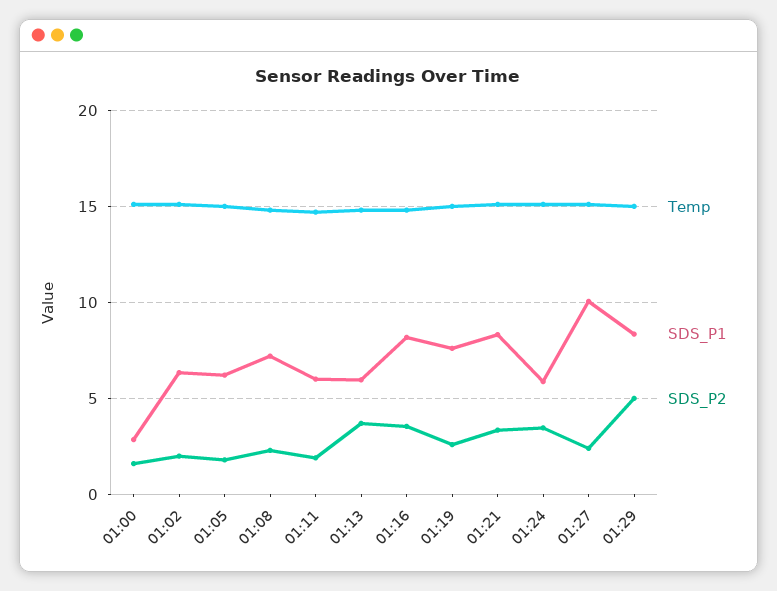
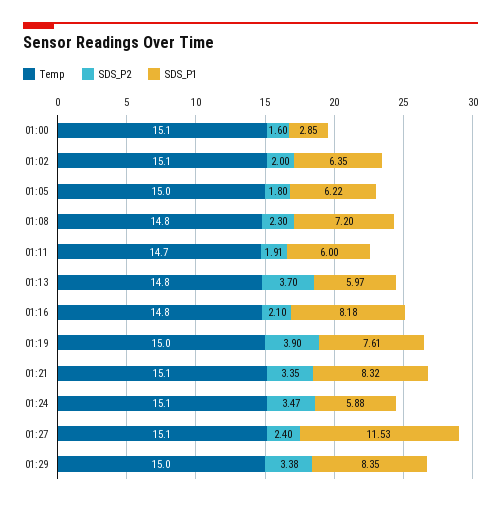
  {
    "Temp": {
      "01:00": 15.1,
      "01:02": 15.1,
      "01:05": 15,
      "01:08": 14.8,
      "01:11": 14.7,
      "01:13": 14.8,
      "01:16": 14.8,
      "01:19": 15,
      "01:21": 15.1,
      "01:24": 15.1,
      "01:27": 15.1,
      "01:29": 15
    },
    "SDS_P1": {
      "01:00": 2.85,
      "01:02": 6.35,
      "01:05": 6.22,
      "01:08": 7.2,
      "01:11": 6,
      "01:13": 5.97,
      "01:16": 8.18,
      "01:19": 7.61,
      "01:21": 8.32,
      "01:24": 5.88,
-     "01:27": 10,
+     "01:27": 11.53,
      "01:29": 8.35
    },
    "SDS_P2": {
      "01:00": 1.6,
      "01:02": 2,
      "01:05": 1.8,
      "01:08": 2.3,
      "01:11": 1.91,
      "01:13": 3.7,
-     "01:16": 3.5,
+     "01:16": 2.1,
-     "01:19": 2.5,
+     "01:19": 3.9,
      "01:21": 3.35,
      "01:24": 3.47,
      "01:27": 2.4,
-     "01:29": 5
+     "01:29": 3.38
    }
  }

